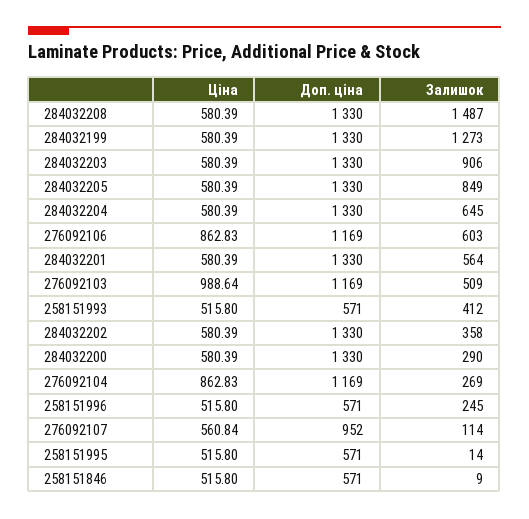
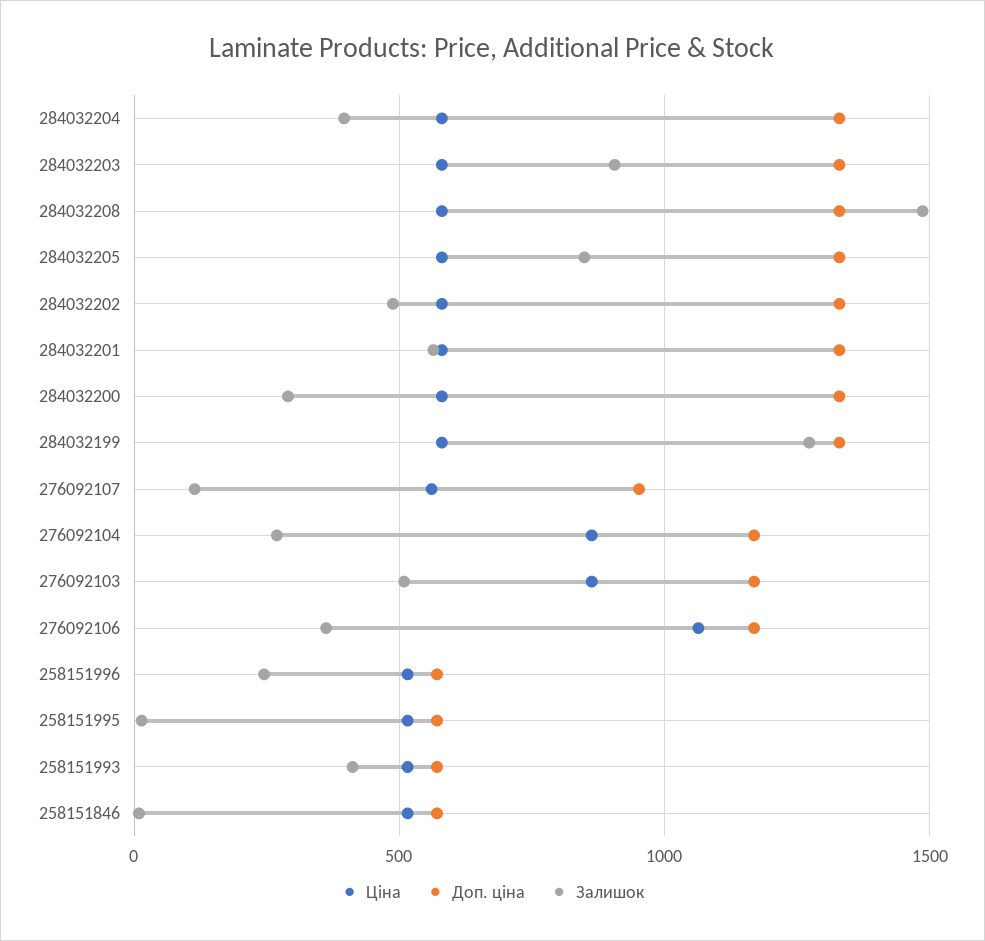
  {
    "Ціна": {
      "284032208": 580.39,
      "284032199": 580.39,
      "284032203": 580.39,
      "284032205": 580.39,
      "284032204": 580.39,
-     "276092106": 862.83,
+     "276092106": 1050,
      "284032201": 580.39,
-     "276092103": 988.64,
+     "276092103": 850,
      "258151993": 515.8,
      "284032202": 580.39,
      "284032200": 580.39,
      "276092104": 862.83,
      "258151996": 515.8,
      "276092107": 560.84,
      "258151995": 515.8,
      "258151846": 515.8
    },
    "Доп. ціна": {
      "284032208": 1330,
      "284032199": 1330,
      "284032203": 1330,
      "284032205": 1330,
      "284032204": 1330,
      "276092106": 1169,
      "284032201": 1330,
      "276092103": 1169,
      "258151993": 571,
      "284032202": 1330,
      "284032200": 1330,
      "276092104": 1169,
      "258151996": 571,
      "276092107": 952,
      "258151995": 571,
      "258151846": 571
    },
    "Залишок": {
      "284032208": 1487,
      "284032199": 1273,
      "284032203": 906,
      "284032205": 849,
-     "284032204": 645,
+     "284032204": 400,
-     "276092106": 603,
+     "276092106": 350,
      "284032201": 564,
      "276092103": 509,
      "258151993": 412,
-     "284032202": 358,
+     "284032202": 500,
      "284032200": 290,
      "276092104": 269,
      "258151996": 245,
      "276092107": 114,
      "258151995": 14,
      "258151846": 9
    }
  }

